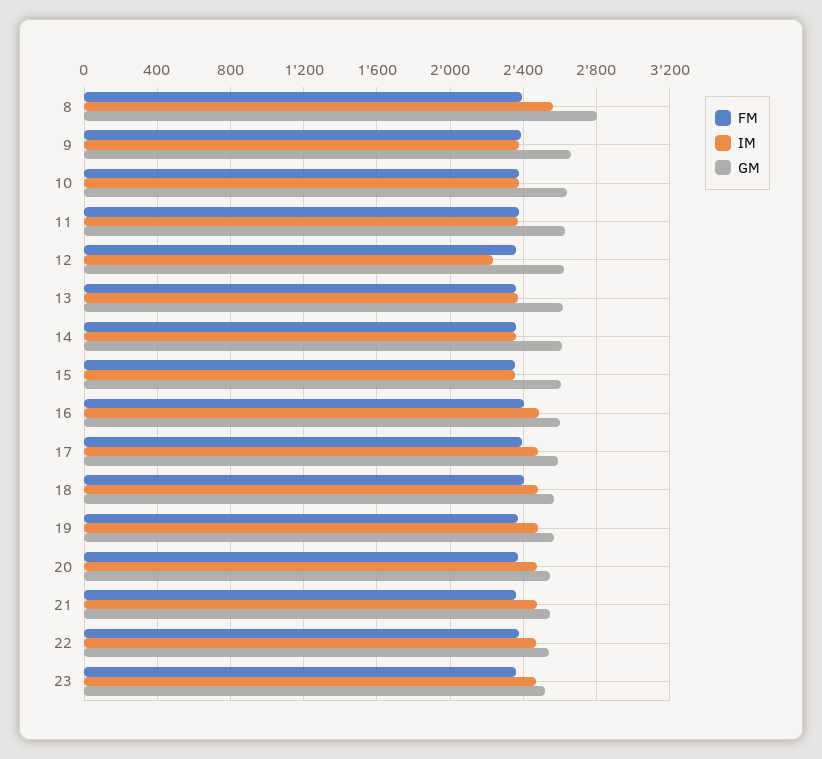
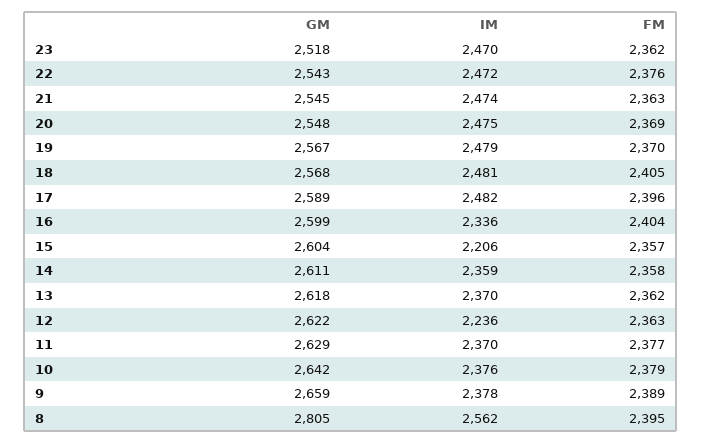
  {
    "FM": {
      "8": 2395,
      "9": 2389,
      "10": 2379,
      "11": 2377,
      "12": 2363,
      "13": 2362,
      "14": 2358,
      "15": 2357,
      "16": 2404,
      "17": 2396,
      "18": 2405,
      "19": 2370,
      "20": 2369,
      "21": 2363,
      "22": 2376,
      "23": 2362
    },
    "IM": {
      "8": 2562,
      "9": 2378,
      "10": 2376,
      "11": 2370,
      "12": 2236,
      "13": 2370,
      "14": 2359,
-     "15": 2350,
+     "15": 2206,
-     "16": 2500,
+     "16": 2336,
      "17": 2482,
      "18": 2481,
      "19": 2479,
      "20": 2475,
      "21": 2474,
      "22": 2472,
      "23": 2470
    },
    "GM": {
      "8": 2805,
      "9": 2659,
      "10": 2642,
      "11": 2629,
      "12": 2622,
      "13": 2618,
      "14": 2611,
      "15": 2604,
      "16": 2599,
      "17": 2589,
      "18": 2568,
      "19": 2567,
      "20": 2548,
      "21": 2545,
      "22": 2543,
      "23": 2518
    }
  }

